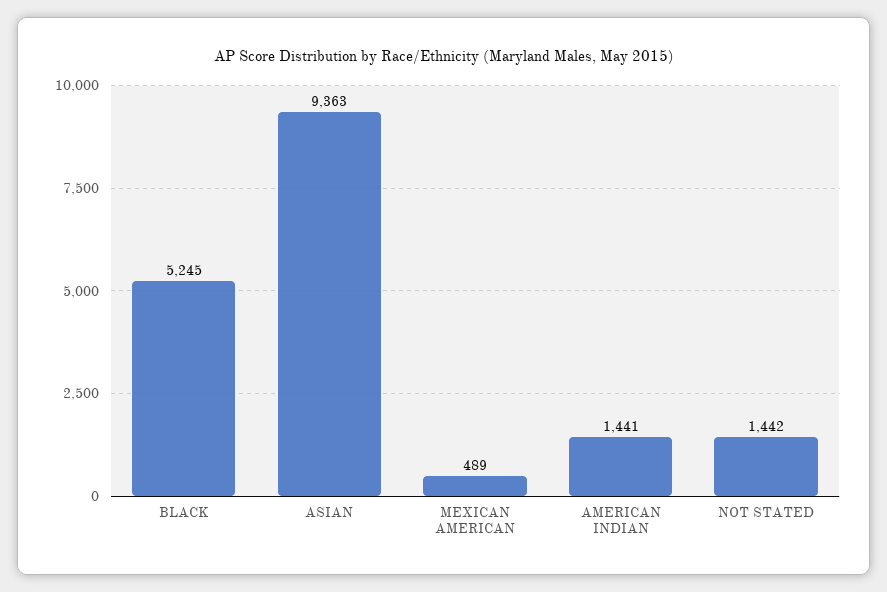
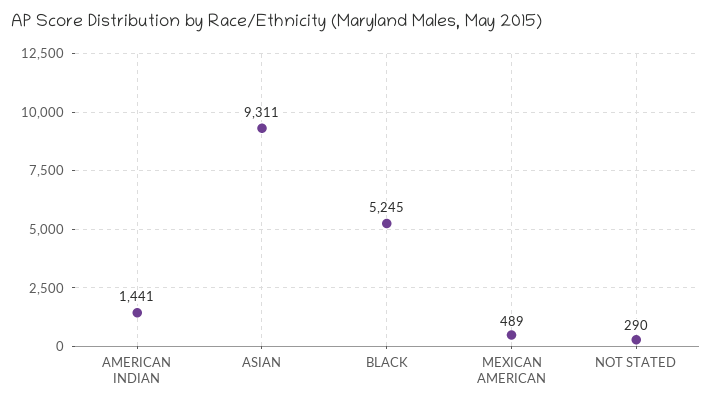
  {
    "BLACK": 5245,
-   "ASIAN": 9363,
+   "ASIAN": 9311,
    "MEXICAN AMERICAN": 489,
    "AMERICAN INDIAN": 1441,
-   "NOT STATED": 1442
+   "NOT STATED": 290
  }

